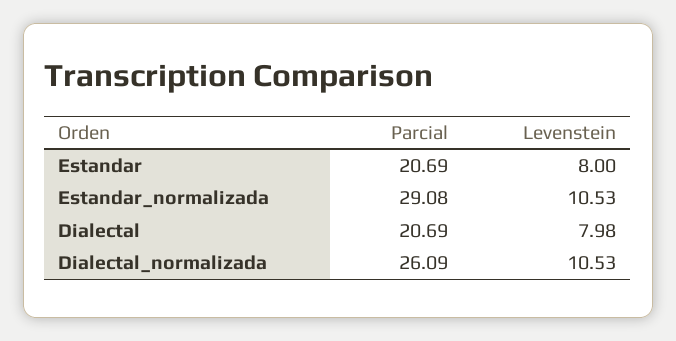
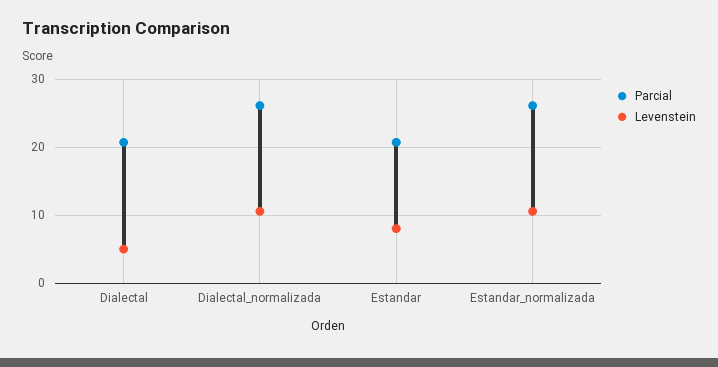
  {
    "Parcial": {
      "Estandar": 20.69,
-     "Estandar_normalizada": 29.08,
+     "Estandar_normalizada": 26,
      "Dialectal": 20.69,
      "Dialectal_normalizada": 26.09
    },
    "Levenstein": {
      "Estandar": 8,
      "Estandar_normalizada": 10.53,
-     "Dialectal": 7.98,
+     "Dialectal": 5,
      "Dialectal_normalizada": 10.53
    }
  }

